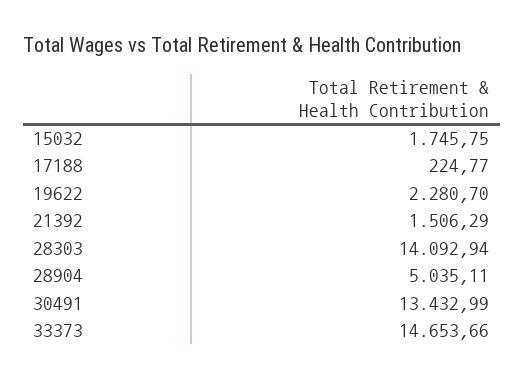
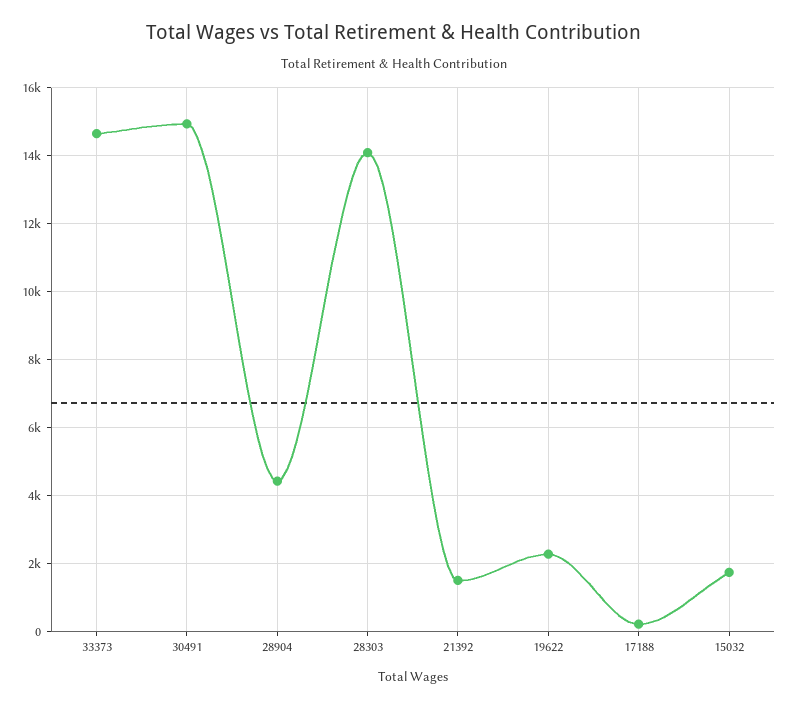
  {
    "15032": 1745.75,
    "17188": 224.77,
    "19622": 2280.7,
    "21392": 1506.29,
    "28303": 14092.94,
-   "28904": 5035.11,
+   "28904": 4400,
-   "30491": 13432.99,
+   "30491": 15000,
    "33373": 14653.66
  }

